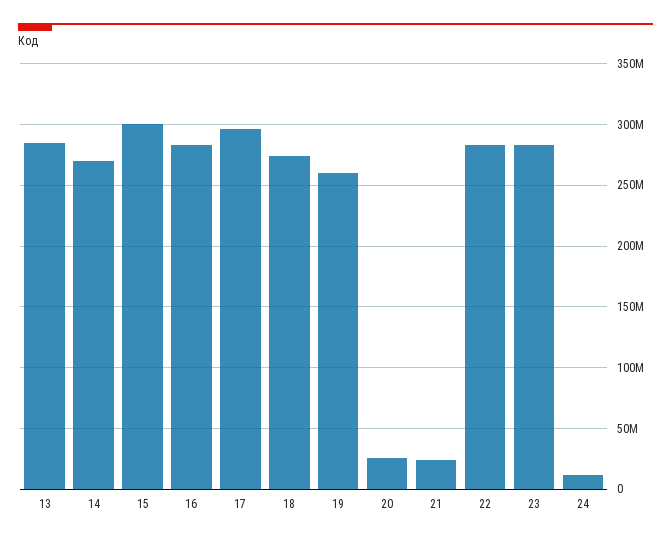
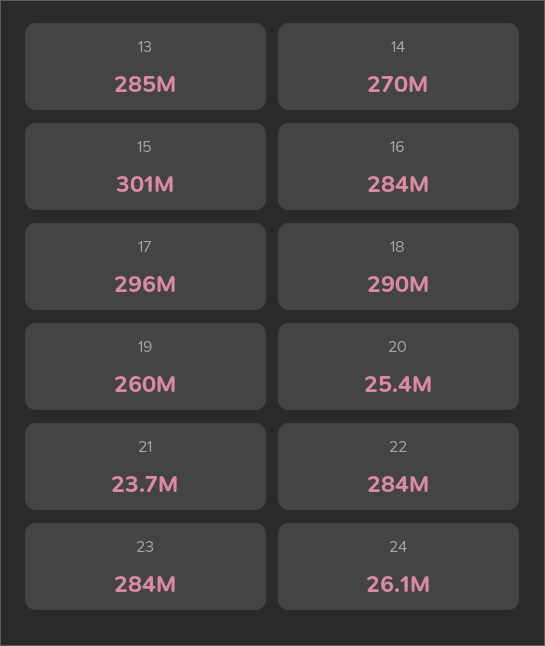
  {
    "13": 285000000,
    "14": 270000000,
    "15": 301000000,
    "16": 284000000,
    "17": 296000000,
-   "18": 275000000,
+   "18": 290000000,
    "19": 260000000,
    "20": 25400000,
    "21": 23700000,
    "22": 284000000,
    "23": 284000000,
-   "24": 10000000
+   "24": 26100000
  }

